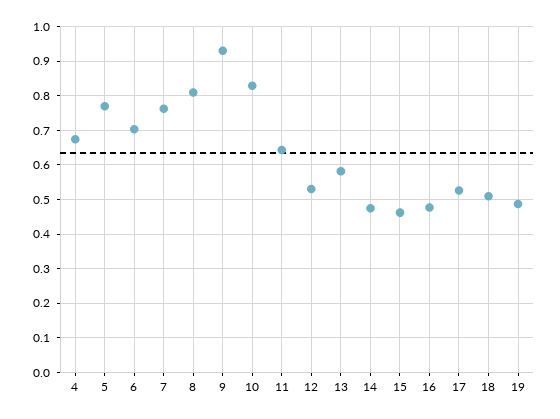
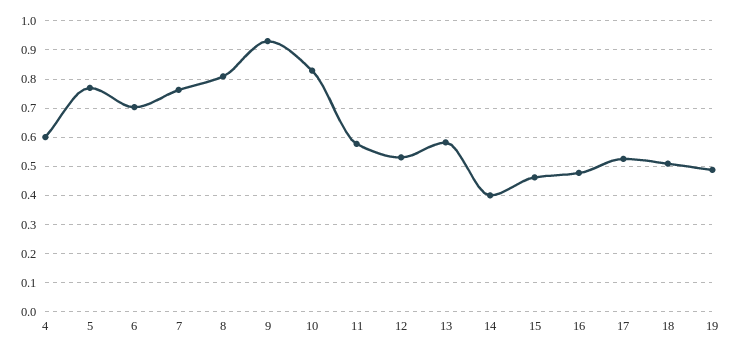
  {
-   "4": 0.68,
+   "4": 0.6,
    "5": 0.76,
    "6": 0.7,
    "7": 0.76,
    "8": 0.8,
    "9": 0.94,
    "10": 0.82,
-   "11": 0.64,
+   "11": 0.575,
    "12": 0.54,
    "13": 0.58,
-   "14": 0.48,
+   "14": 0.4,
    "15": 0.46,
    "16": 0.48,
    "17": 0.52,
    "18": 0.5,
    "19": 0.48
  }

